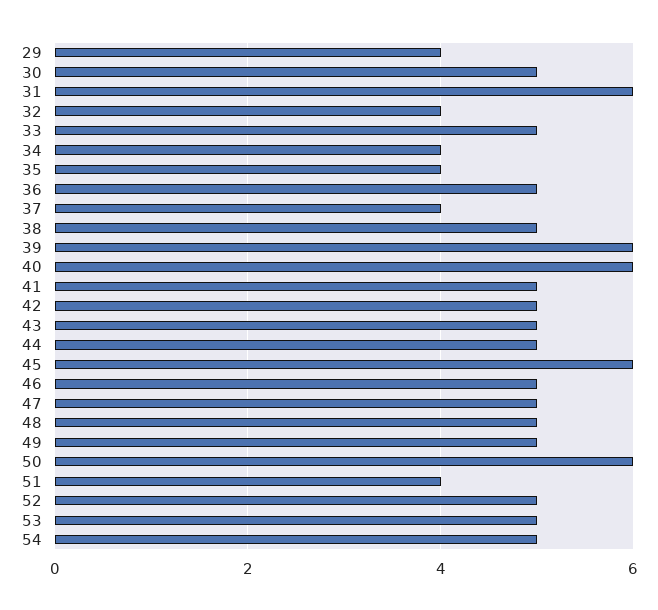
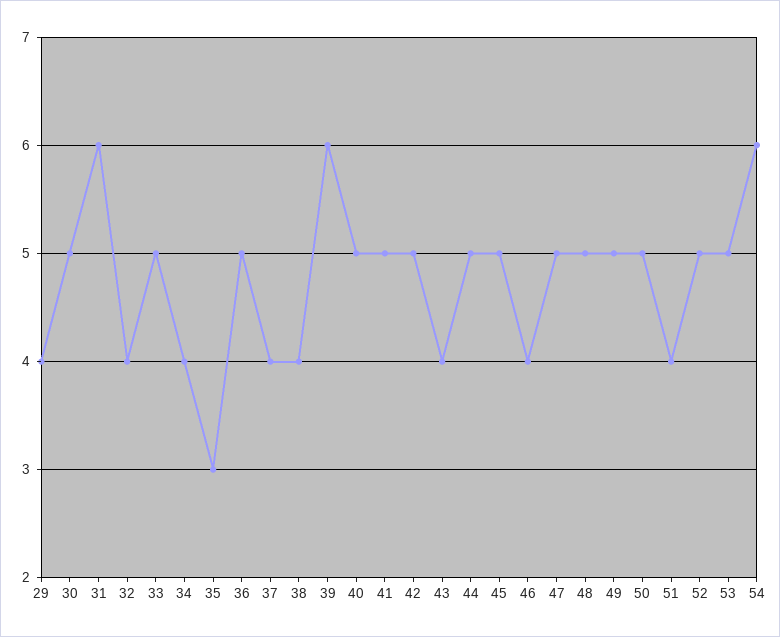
  {
    "29": 4,
    "30": 5,
    "31": 6,
    "32": 4,
    "33": 5,
    "34": 4,
-   "35": 4,
+   "35": 3,
    "36": 5,
    "37": 4,
-   "38": 5,
+   "38": 4,
    "39": 6,
-   "40": 6,
+   "40": 5,
    "41": 5,
    "42": 5,
-   "43": 5,
+   "43": 4,
    "44": 5,
-   "45": 6,
+   "45": 5,
-   "46": 5,
+   "46": 4,
    "47": 5,
    "48": 5,
    "49": 5,
-   "50": 6,
+   "50": 5,
    "51": 4,
    "52": 5,
    "53": 5,
-   "54": 5
+   "54": 6
  }

